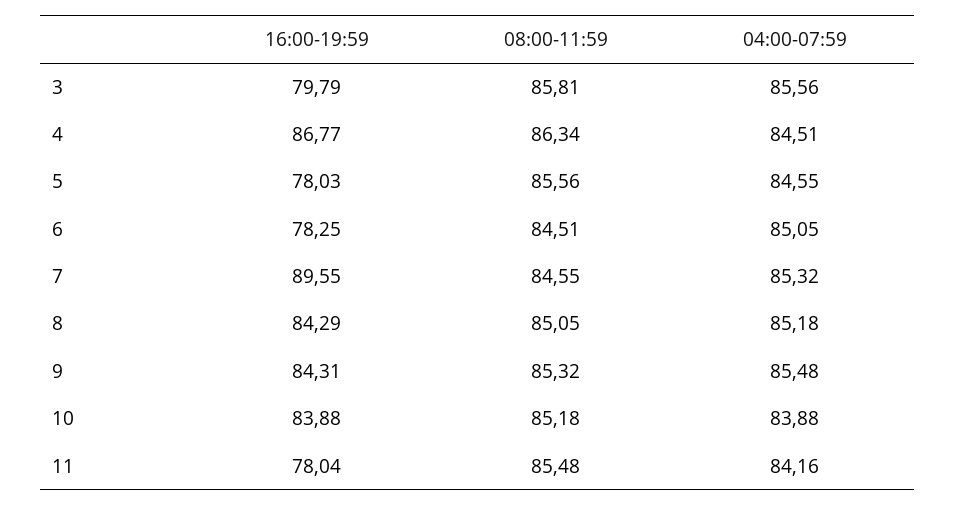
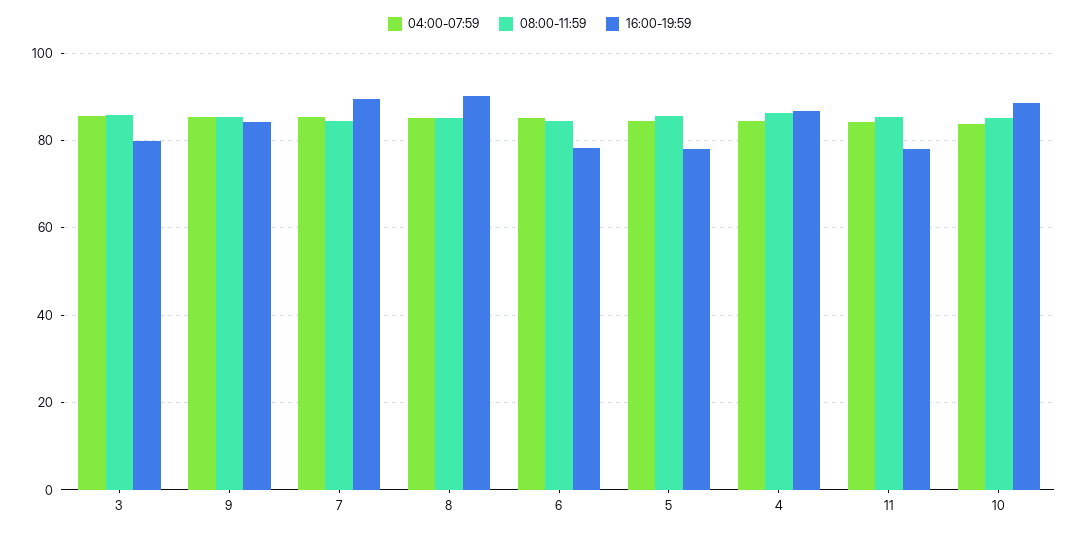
  {
    "16:00-19:59": {
      "3": 79.79,
      "4": 86.77,
      "5": 78.03,
      "6": 78.25,
      "7": 89.55,
-     "8": 84.29,
+     "8": 90,
      "9": 84.31,
-     "10": 83.88,
+     "10": 88,
      "11": 78.04
    },
    "08:00-11:59": {
      "3": 85.81,
      "4": 86.34,
      "5": 85.56,
      "6": 84.51,
      "7": 84.55,
      "8": 85.05,
      "9": 85.32,
      "10": 85.18,
      "11": 85.48
    },
    "04:00-07:59": {
      "3": 85.56,
      "4": 84.51,
      "5": 84.55,
      "6": 85.05,
      "7": 85.32,
      "8": 85.18,
      "9": 85.48,
      "10": 83.88,
      "11": 84.16
    }
  }

